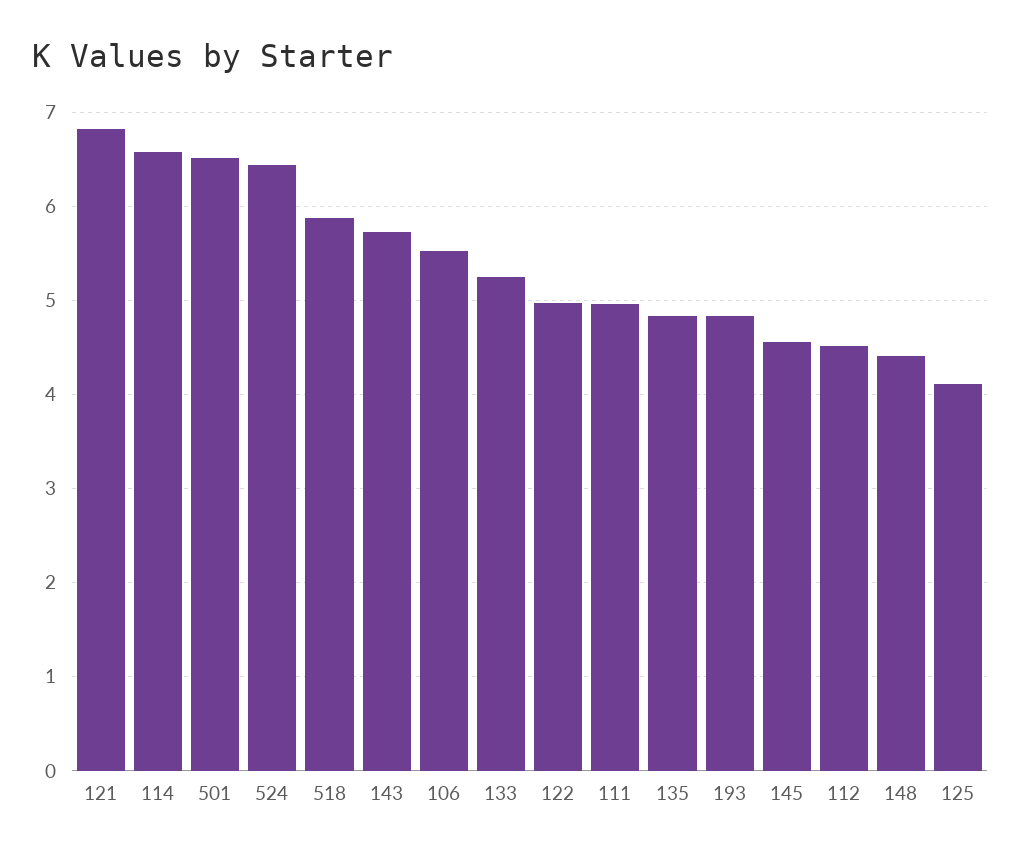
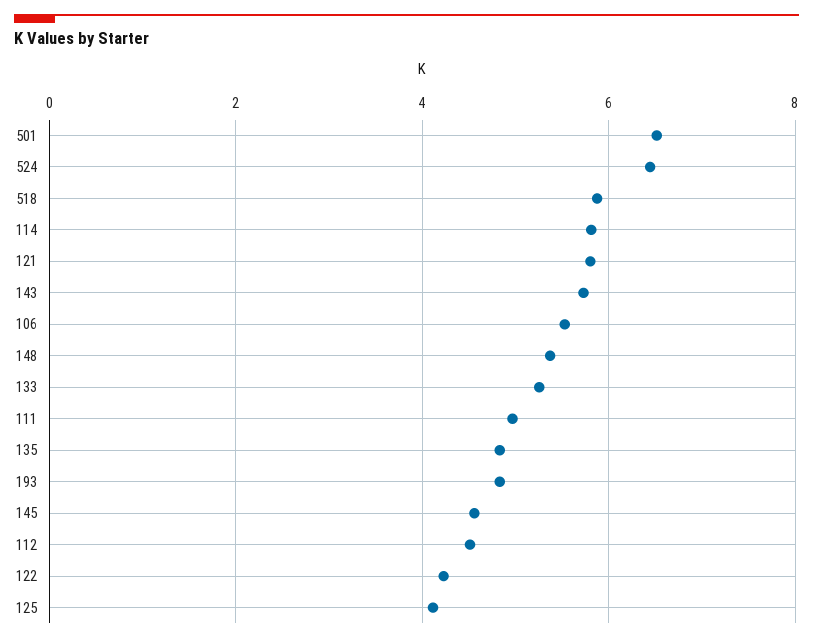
  {
-   "121": 6.8,
+   "121": 5.8,
-   "114": 6.6,
+   "114": 5.8,
    "501": 6.5,
    "524": 6.4,
    "518": 5.9,
    "143": 5.7,
    "106": 5.5,
    "133": 5.3,
-   "122": 5,
+   "122": 4.2,
    "111": 5,
    "135": 4.8,
    "193": 4.8,
    "145": 4.6,
    "112": 4.5,
-   "148": 4.4,
+   "148": 5.4,
    "125": 4.1
  }

